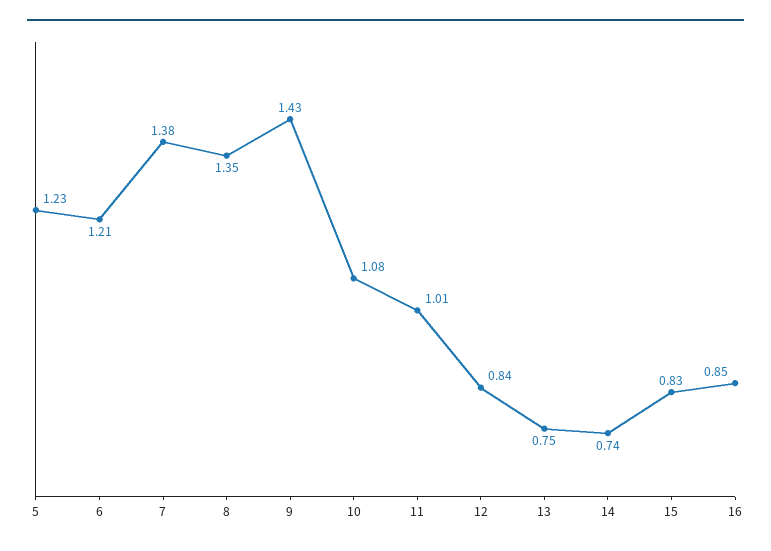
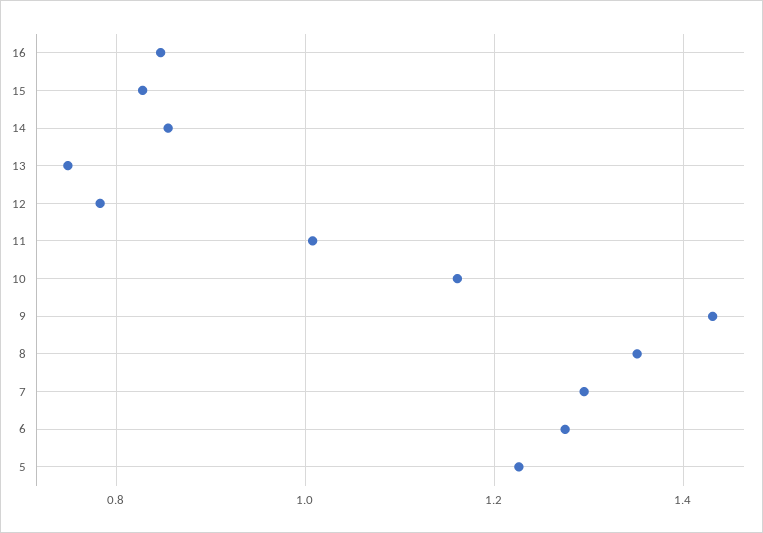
  {
    "5": 1.23,
-   "6": 1.21,
+   "6": 1.28,
-   "7": 1.38,
+   "7": 1.3,
    "8": 1.35,
    "9": 1.43,
-   "10": 1.08,
+   "10": 1.16,
    "11": 1.01,
-   "12": 0.84,
+   "12": 0.78,
    "13": 0.75,
-   "14": 0.74,
+   "14": 0.86,
    "15": 0.83,
    "16": 0.85
  }

